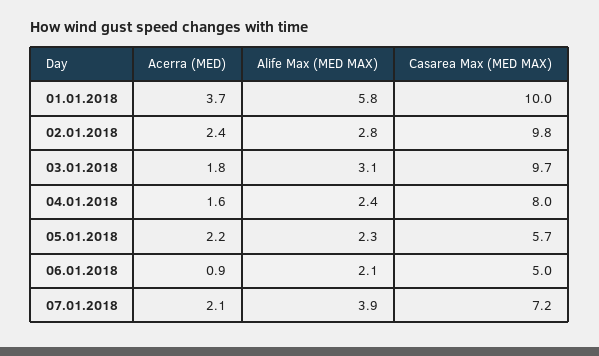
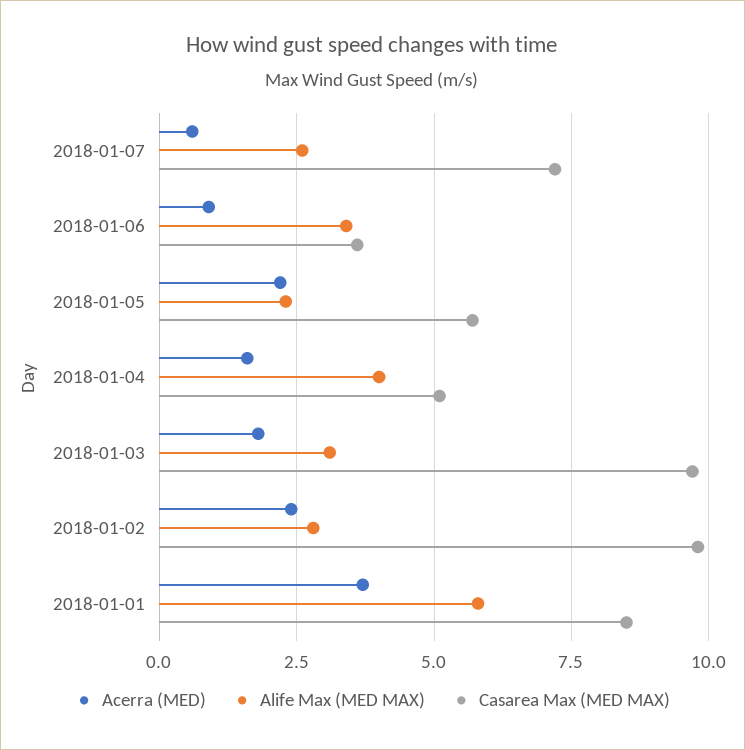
  {
    "Acerra (MED)": {
      "01.01.2018": 3.7,
      "02.01.2018": 2.4,
      "03.01.2018": 1.8,
      "04.01.2018": 1.6,
      "05.01.2018": 2.2,
      "06.01.2018": 0.9,
-     "07.01.2018": 2.1
+     "07.01.2018": 0.5
    },
    "Alife Max (MED MAX)": {
      "01.01.2018": 5.8,
      "02.01.2018": 2.8,
      "03.01.2018": 3.1,
-     "04.01.2018": 2.4,
+     "04.01.2018": 4,
      "05.01.2018": 2.3,
-     "06.01.2018": 2.1,
+     "06.01.2018": 3.5,
-     "07.01.2018": 3.9
+     "07.01.2018": 2.5
    },
    "Casarea Max (MED MAX)": {
-     "01.01.2018": 10,
+     "01.01.2018": 8.5,
      "02.01.2018": 9.8,
      "03.01.2018": 9.7,
-     "04.01.2018": 8,
+     "04.01.2018": 5,
      "05.01.2018": 5.7,
-     "06.01.2018": 5,
+     "06.01.2018": 3.5,
      "07.01.2018": 7.2
    }
  }

